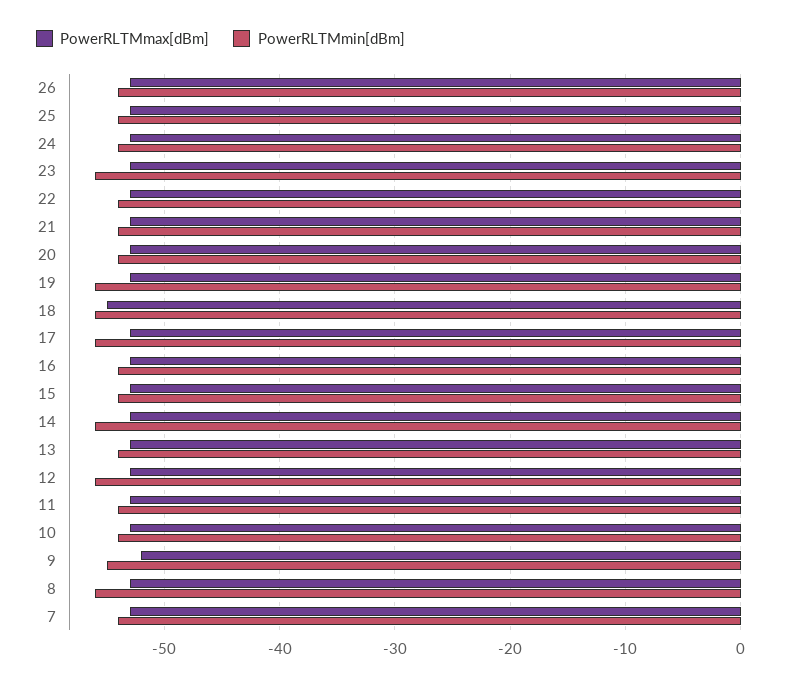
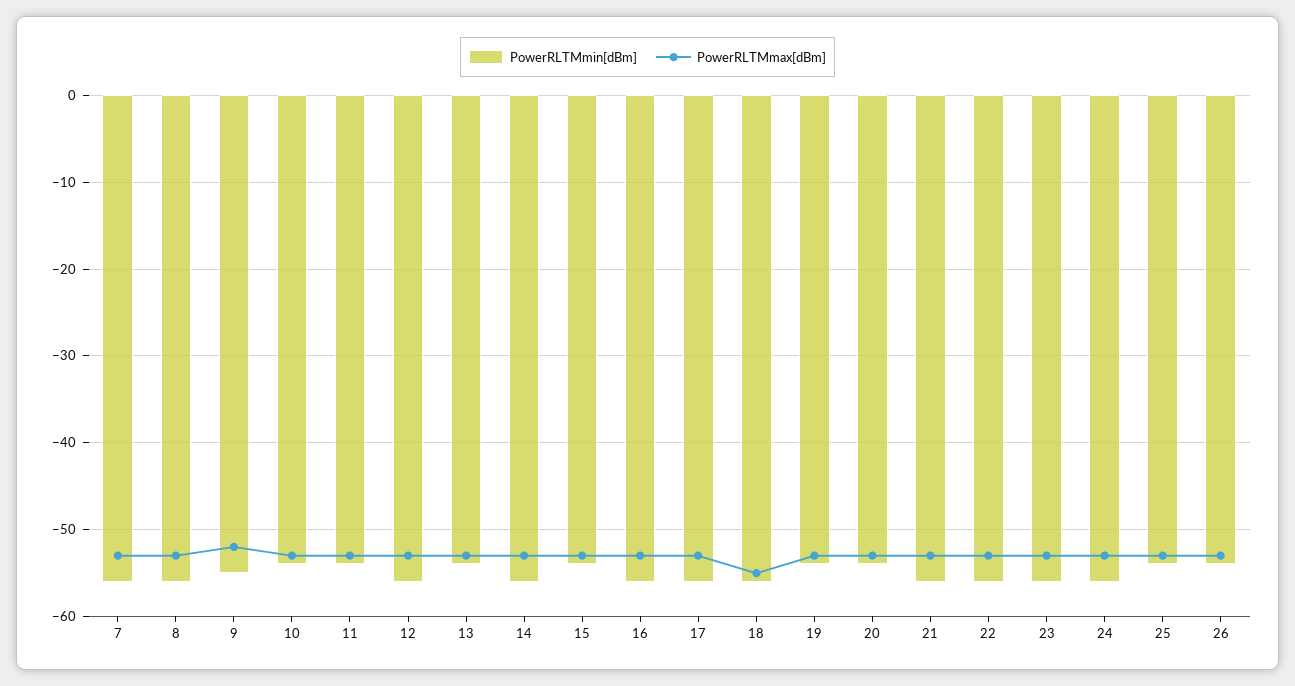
  {
    "PowerRLTMmax[dBm]": {
      "26": -53,
      "25": -53,
      "24": -53,
      "23": -53,
      "22": -53,
      "21": -53,
      "20": -53,
      "19": -53,
      "18": -55,
      "17": -53,
      "16": -53,
      "15": -53,
      "14": -53,
      "13": -53,
      "12": -53,
      "11": -53,
      "10": -53,
      "9": -52,
      "8": -53,
      "7": -53
    },
    "PowerRLTMmin[dBm]": {
      "26": -54,
      "25": -54,
-     "24": -54,
+     "24": -56,
      "23": -56,
-     "22": -54,
+     "22": -56,
-     "21": -54,
+     "21": -56,
      "20": -54,
-     "19": -56,
+     "19": -54,
      "18": -56,
      "17": -56,
-     "16": -54,
+     "16": -56,
      "15": -54,
      "14": -56,
      "13": -54,
      "12": -56,
      "11": -54,
      "10": -54,
      "9": -55,
      "8": -56,
-     "7": -54
+     "7": -56
    }
  }

